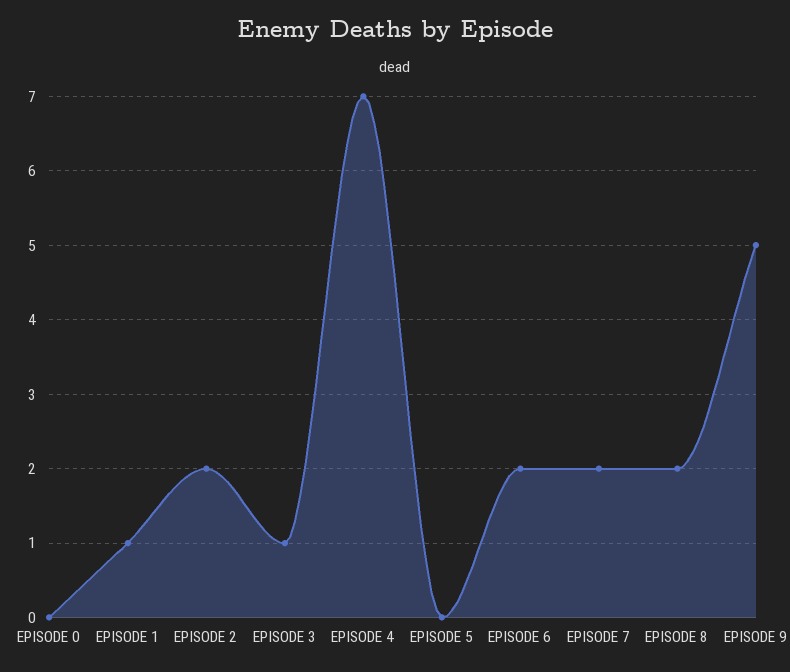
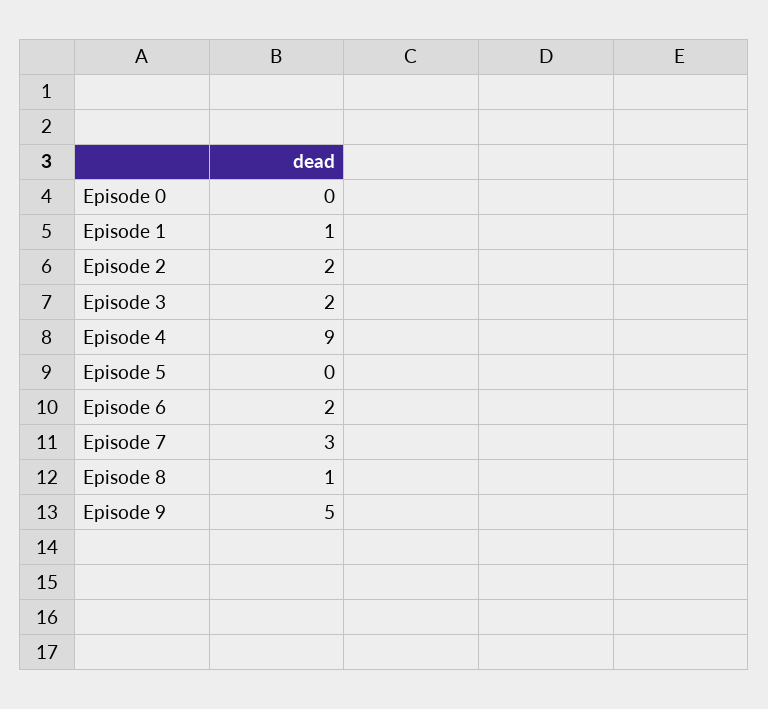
  {
    "EPISODE 0": 0,
    "EPISODE 1": 1,
    "EPISODE 2": 2,
-   "EPISODE 3": 1,
+   "EPISODE 3": 2,
-   "EPISODE 4": 7,
+   "EPISODE 4": 9,
    "EPISODE 5": 0,
    "EPISODE 6": 2,
-   "EPISODE 7": 2,
+   "EPISODE 7": 3,
-   "EPISODE 8": 2,
+   "EPISODE 8": 1,
    "EPISODE 9": 5
  }

